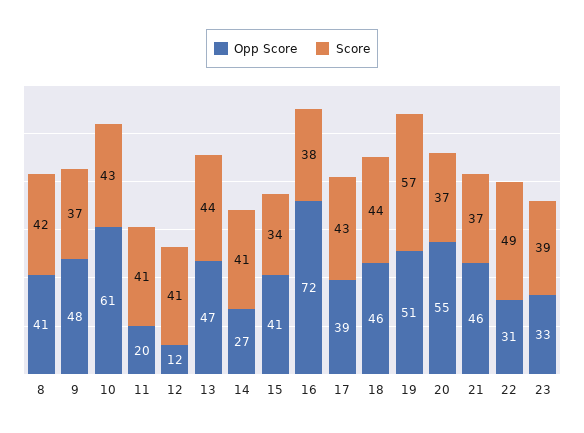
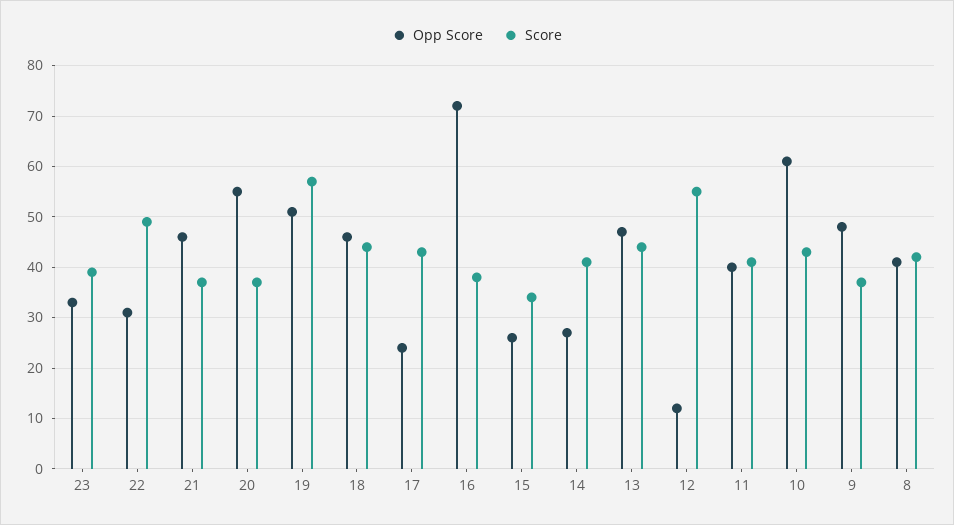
  {
    "Opp Score": {
      "8": 41,
      "9": 48,
      "10": 61,
-     "11": 20,
+     "11": 40,
      "12": 12,
      "13": 47,
      "14": 27,
-     "15": 41,
+     "15": 25,
      "16": 72,
-     "17": 39,
+     "17": 25,
      "18": 46,
      "19": 51,
      "20": 55,
      "21": 46,
      "22": 31,
      "23": 33
    },
    "Score": {
      "8": 42,
      "9": 37,
      "10": 43,
      "11": 41,
-     "12": 41,
+     "12": 55,
      "13": 44,
      "14": 41,
      "15": 34,
      "16": 38,
      "17": 43,
      "18": 44,
      "19": 57,
      "20": 37,
      "21": 37,
      "22": 49,
      "23": 39
    }
  }

